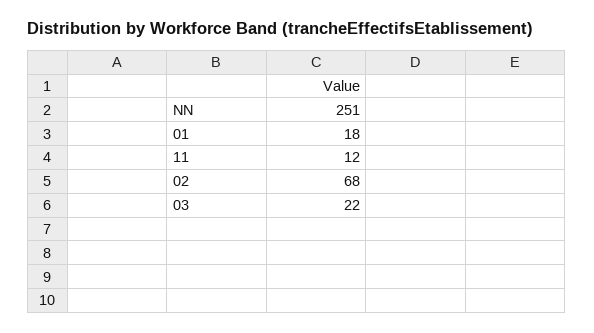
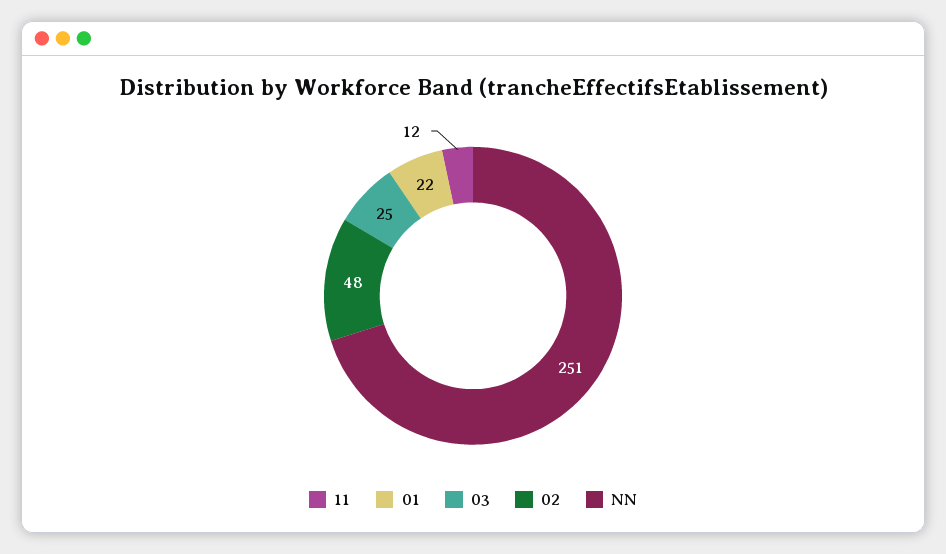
  {
    "NN": 251,
-   "01": 18,
+   "01": 22,
    "11": 12,
-   "02": 68,
+   "02": 48,
-   "03": 22
+   "03": 25
  }

